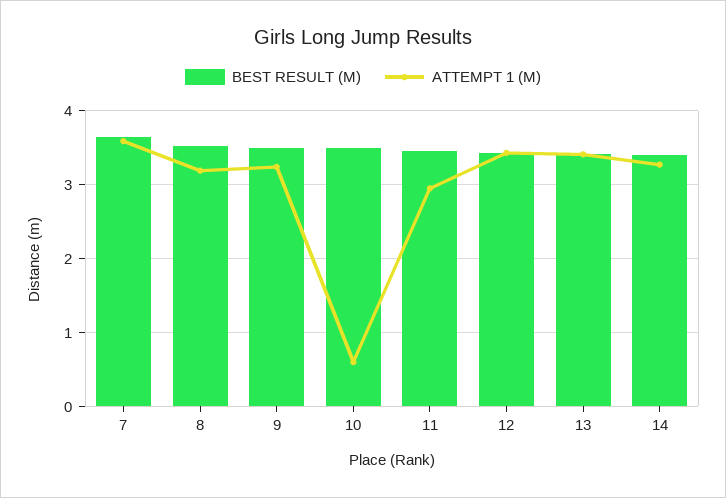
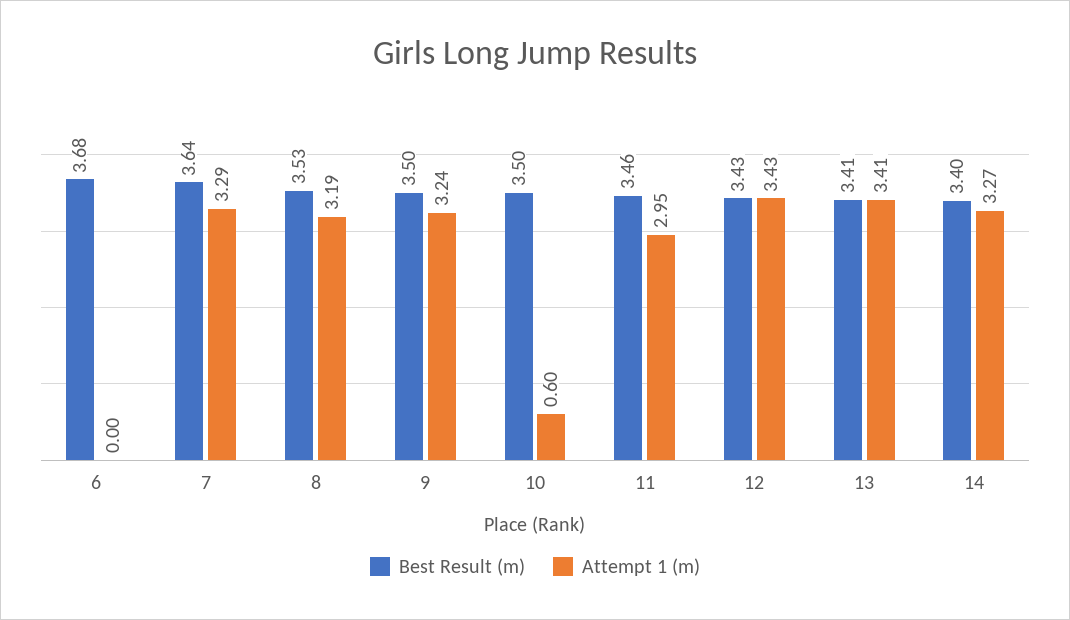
  {
    "BEST RESULT (M)": {
      "7": 3.64,
      "8": 3.53,
      "9": 3.5,
      "10": 3.5,
      "11": 3.46,
      "12": 3.43,
      "13": 3.41,
-     "14": 3.4
+     "14": 3.4,
+     "6": 3.68
    },
    "ATTEMPT 1 (M)": {
-     "7": 3.6,
+     "7": 3.29,
      "8": 3.19,
      "9": 3.24,
      "10": 0.6,
      "11": 2.95,
      "12": 3.43,
      "13": 3.41,
-     "14": 3.27
+     "14": 3.27,
+     "6": 0
    }
  }

